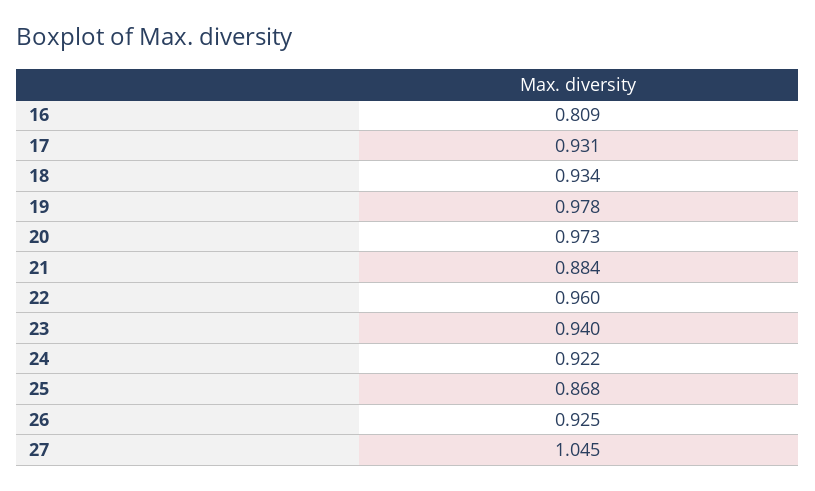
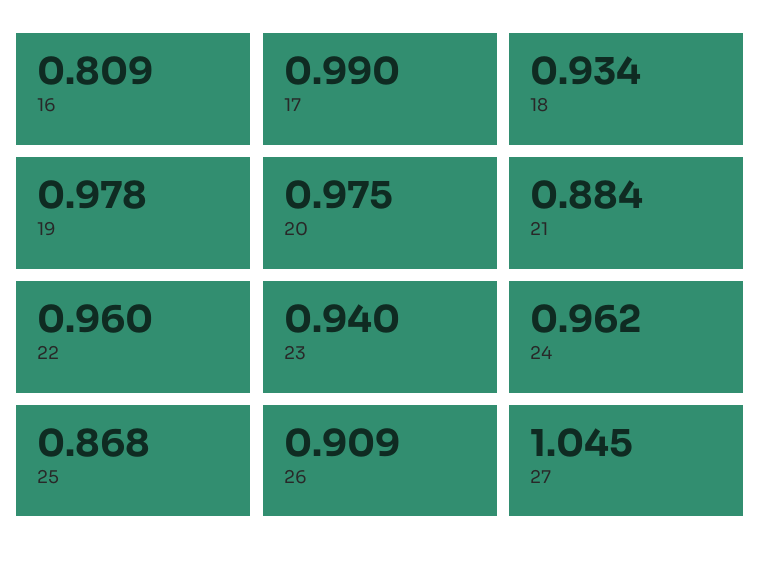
  {
    "16": 0.809,
-   "17": 0.931,
+   "17": 0.99,
    "18": 0.934,
    "19": 0.978,
-   "20": 0.973,
+   "20": 0.975,
    "21": 0.884,
    "22": 0.96,
    "23": 0.94,
-   "24": 0.922,
+   "24": 0.962,
    "25": 0.868,
-   "26": 0.925,
+   "26": 0.909,
    "27": 1.045
  }

